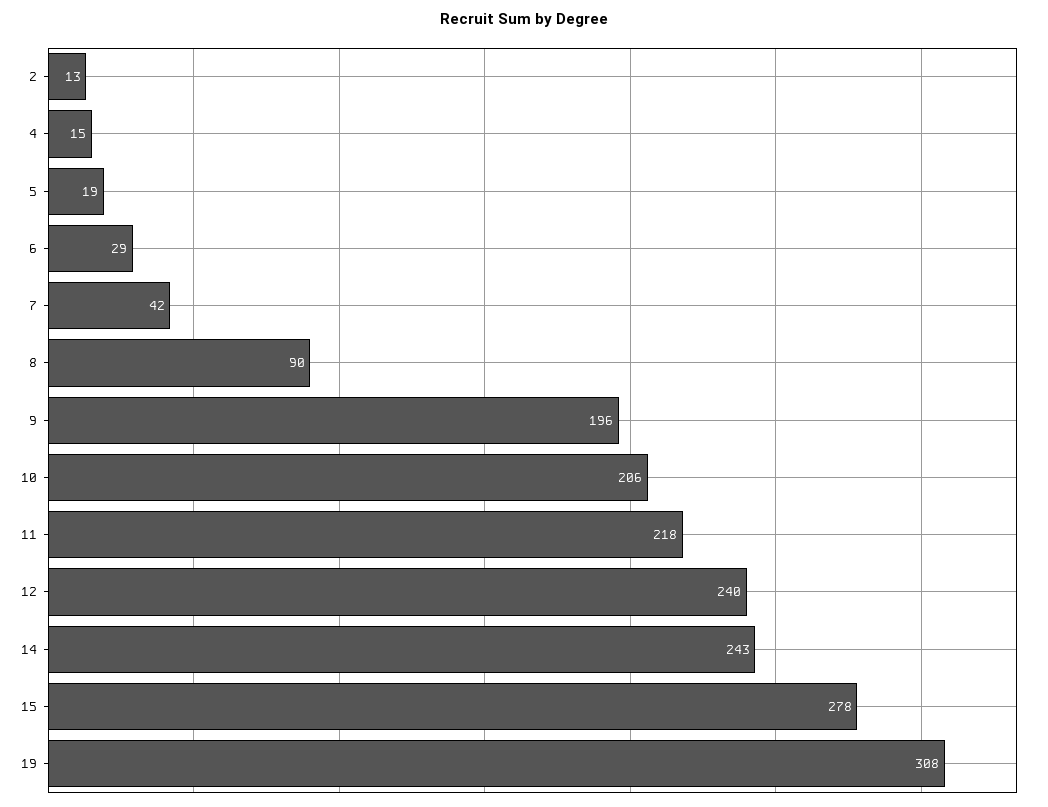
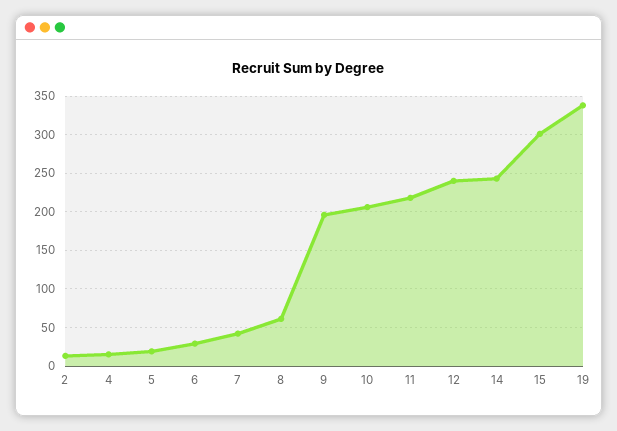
  {
    "2": 13,
    "4": 15,
    "5": 19,
    "6": 29,
    "7": 42,
-   "8": 90,
+   "8": 60,
    "9": 196,
    "10": 206,
    "11": 218,
    "12": 240,
    "14": 243,
-   "15": 278,
+   "15": 300,
-   "19": 308
+   "19": 340
  }

